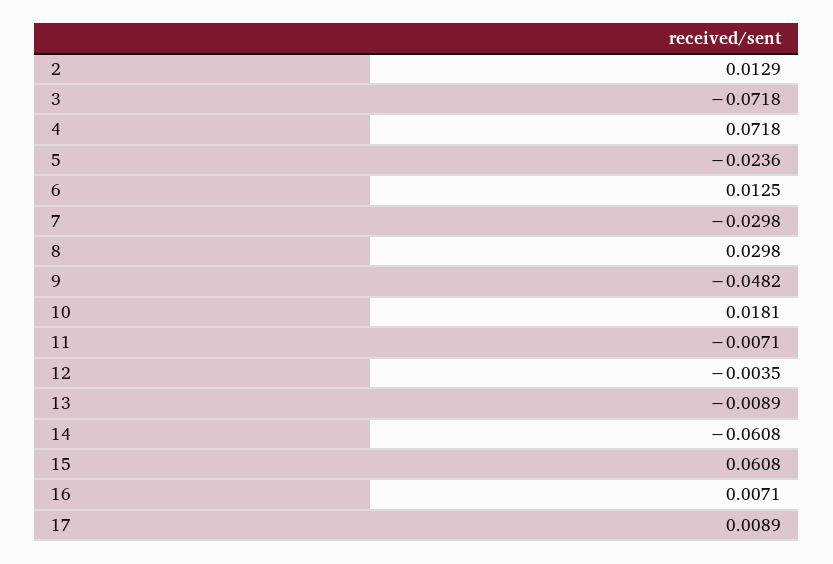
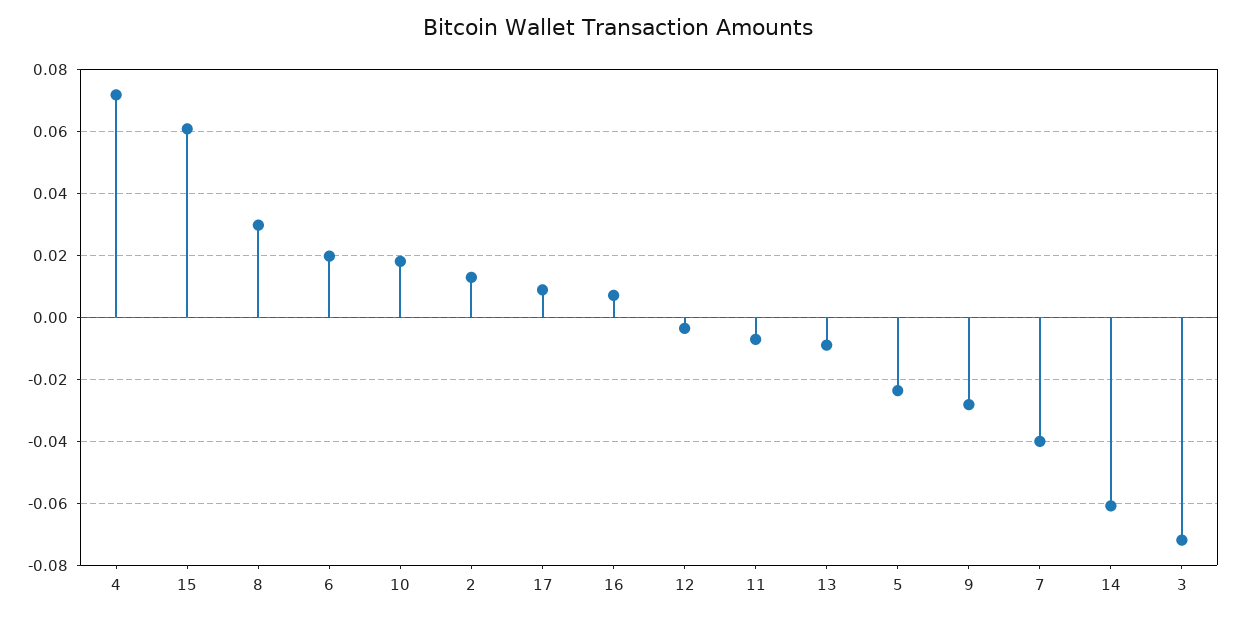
  {
    "2": 0.0129,
    "3": -0.0718,
    "4": 0.0718,
    "5": -0.0236,
-   "6": 0.0125,
+   "6": 0.02,
-   "7": -0.0298,
+   "7": -0.04,
    "8": 0.0298,
-   "9": -0.0482,
+   "9": -0.028,
    "10": 0.0181,
    "11": -0.0071,
    "12": -0.0035,
    "13": -0.0089,
    "14": -0.0608,
    "15": 0.0608,
    "16": 0.0071,
    "17": 0.0089
  }

